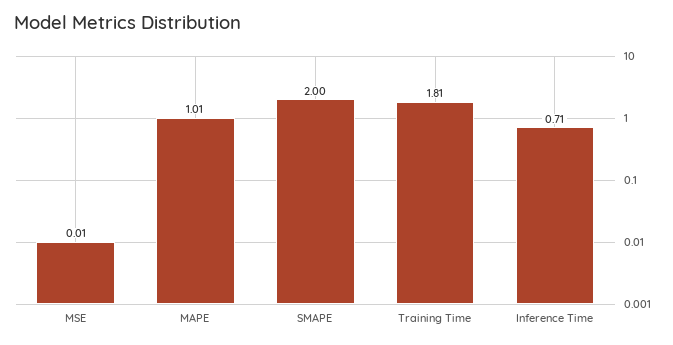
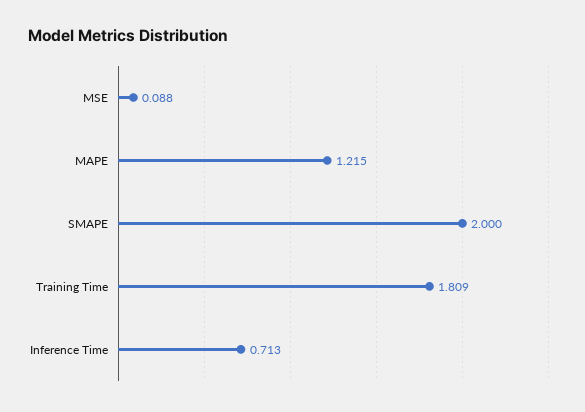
  {
-   "MSE": 0.01,
+   "MSE": 0.088,
-   "MAPE": 1.01,
+   "MAPE": 1.215,
    "SMAPE": 2,
    "Training Time": 1.809,
    "Inference Time": 0.713
  }

